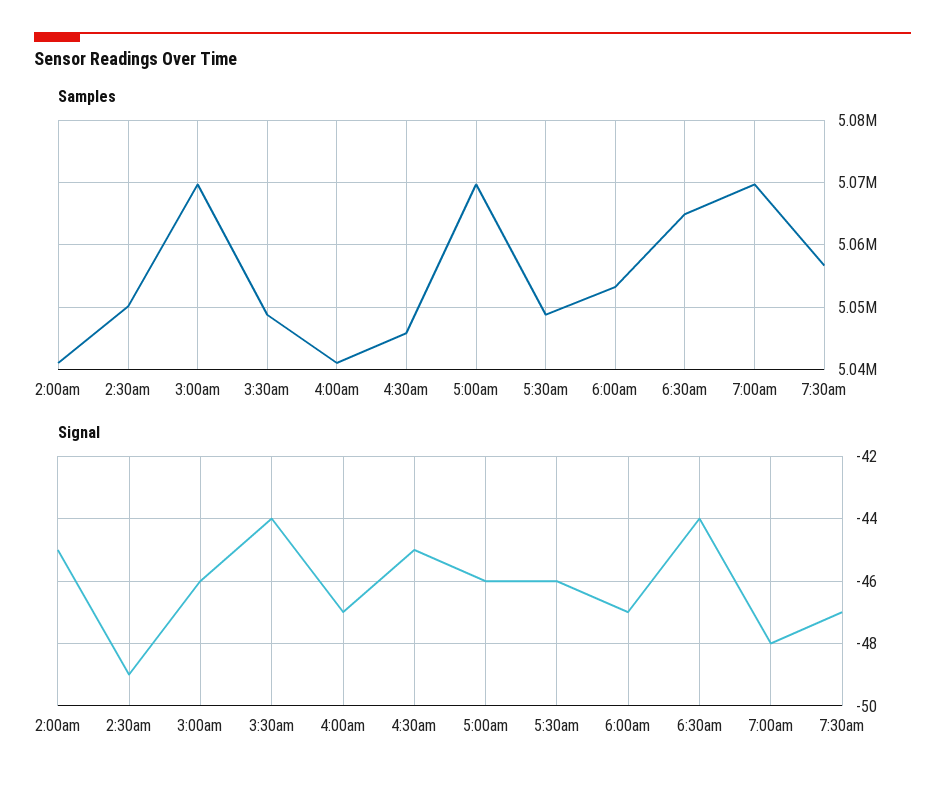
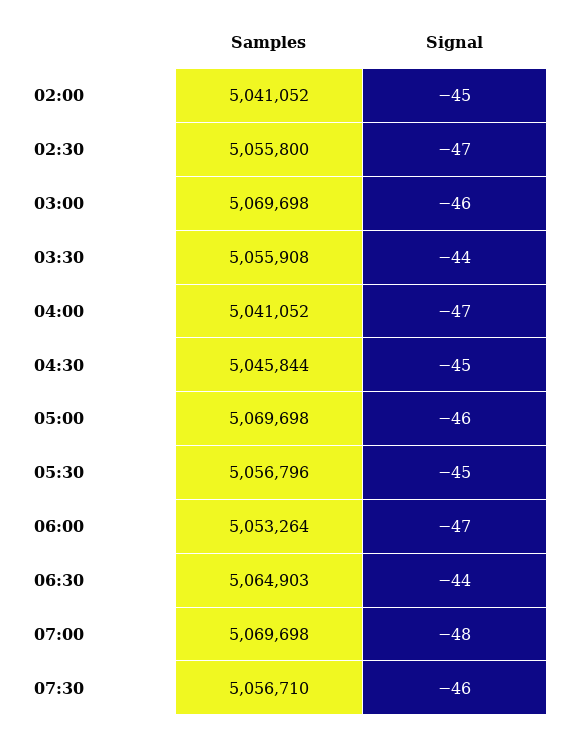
  {
    "Samples": {
      "2:00am": 5041052,
-     "2:30am": 5050000,
+     "2:30am": 5055800,
      "3:00am": 5069698,
-     "3:30am": 5049000,
+     "3:30am": 5055908,
      "4:00am": 5041052,
      "4:30am": 5045844,
      "5:00am": 5069698,
-     "5:30am": 5049000,
+     "5:30am": 5056796,
      "6:00am": 5053264,
      "6:30am": 5064903,
      "7:00am": 5069698,
      "7:30am": 5056710
    },
    "Signal": {
      "2:00am": -45,
-     "2:30am": -49,
+     "2:30am": -47,
      "3:00am": -46,
      "3:30am": -44,
      "4:00am": -47,
      "4:30am": -45,
      "5:00am": -46,
-     "5:30am": -46,
+     "5:30am": -45,
      "6:00am": -47,
      "6:30am": -44,
      "7:00am": -48,
-     "7:30am": -47
+     "7:30am": -46
    }
  }

